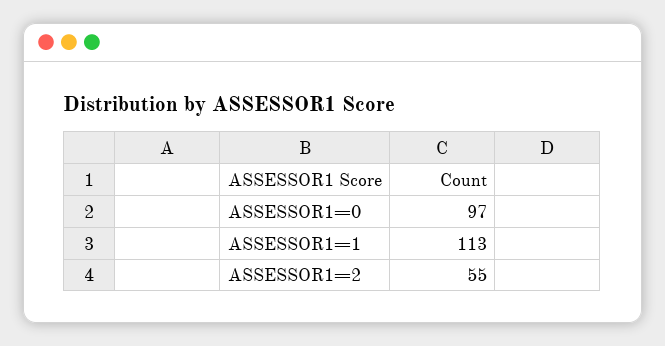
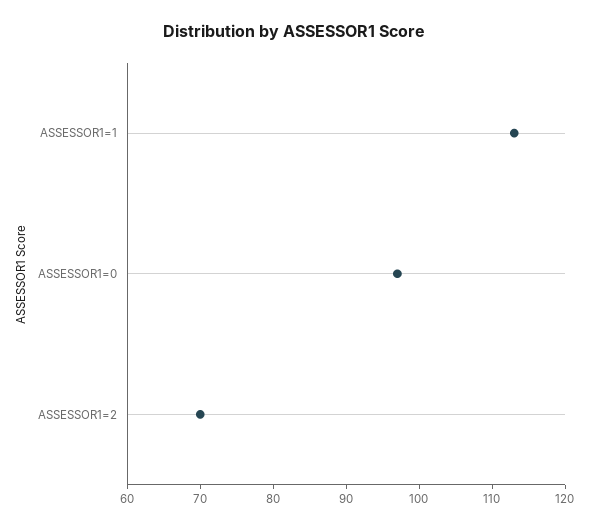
  {
    "ASSESSOR1=0": 97,
    "ASSESSOR1=1": 113,
-   "ASSESSOR1=2": 55
+   "ASSESSOR1=2": 70
  }

